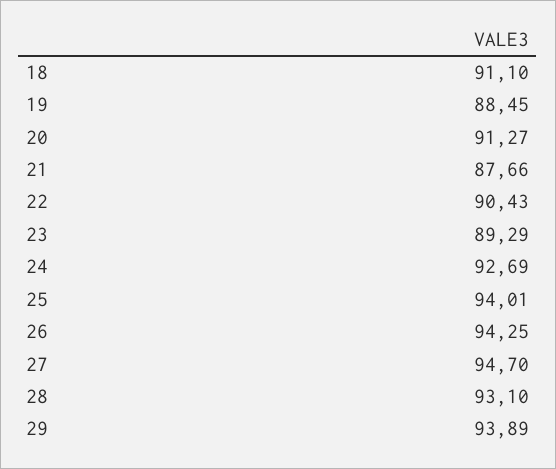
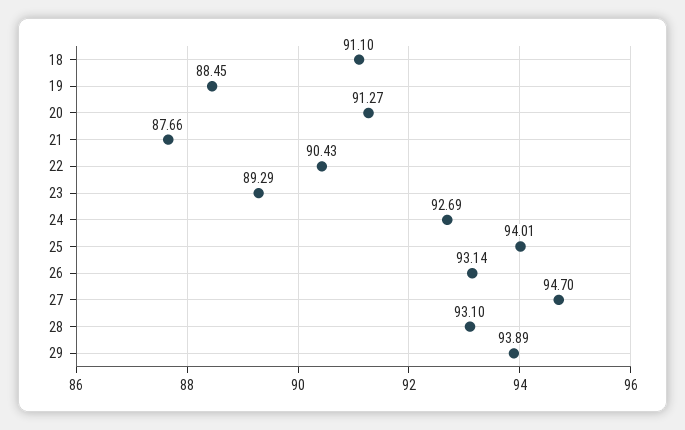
  {
    "18": 91.1,
    "19": 88.45,
    "20": 91.27,
    "21": 87.66,
    "22": 90.43,
    "23": 89.29,
    "24": 92.69,
    "25": 94.01,
-   "26": 94.25,
+   "26": 93.14,
    "27": 94.7,
    "28": 93.1,
    "29": 93.89
  }

